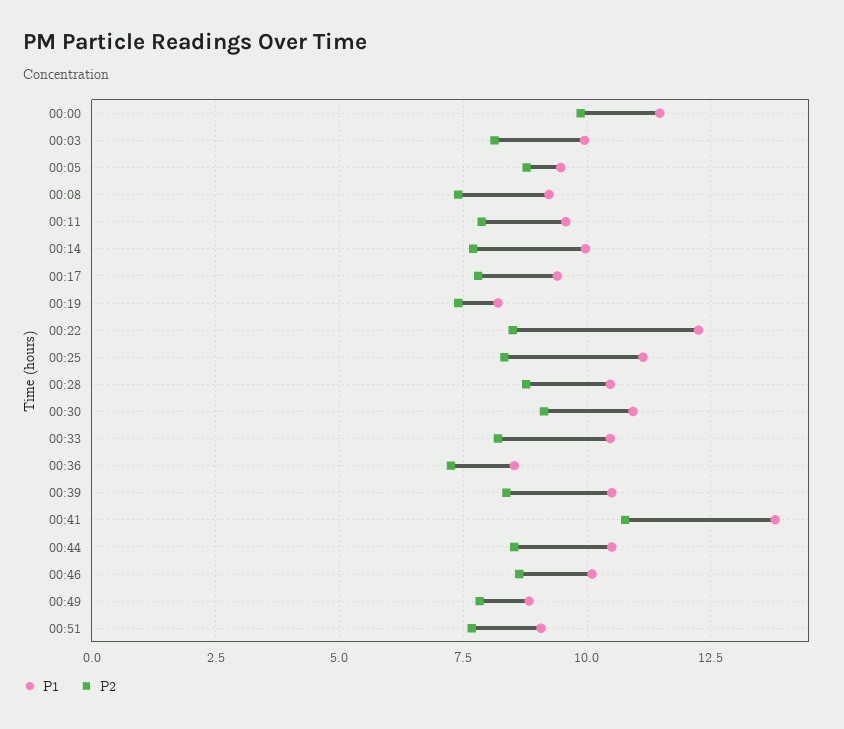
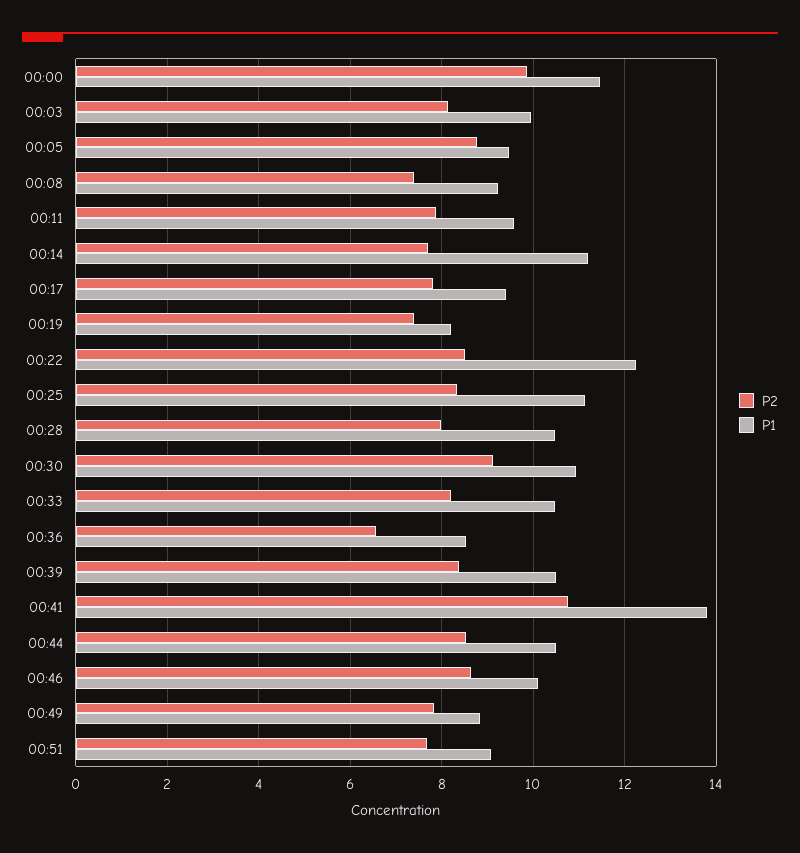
  {
    "P1": {
      "00:00": 11.4,
      "00:03": 10,
      "00:05": 9.4,
      "00:08": 9.2,
      "00:11": 9.6,
-     "00:14": 10,
+     "00:14": 11.2,
      "00:17": 9.4,
      "00:19": 8.2,
      "00:22": 12.2,
      "00:25": 11.2,
      "00:28": 10.4,
      "00:30": 11,
      "00:33": 10.4,
      "00:36": 8.6,
      "00:39": 10.6,
      "00:41": 13.8,
      "00:44": 10.6,
      "00:46": 10.2,
      "00:49": 8.8,
      "00:51": 9
    },
    "P2": {
      "00:00": 9.8,
      "00:03": 8.2,
      "00:05": 8.8,
      "00:08": 7.4,
      "00:11": 7.8,
      "00:14": 7.8,
      "00:17": 7.8,
      "00:19": 7.4,
      "00:22": 8.6,
      "00:25": 8.4,
-     "00:28": 8.75,
+     "00:28": 8,
      "00:30": 9.2,
      "00:33": 8.2,
-     "00:36": 7.25,
+     "00:36": 6.6,
      "00:39": 8.4,
      "00:41": 10.8,
      "00:44": 8.6,
      "00:46": 8.6,
      "00:49": 7.8,
      "00:51": 7.6
    }
  }

